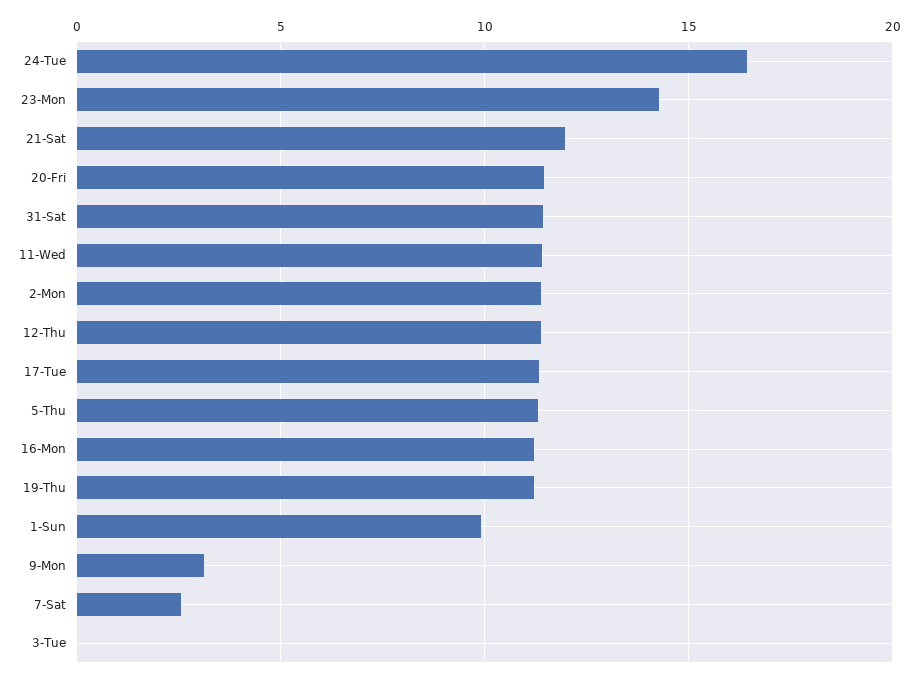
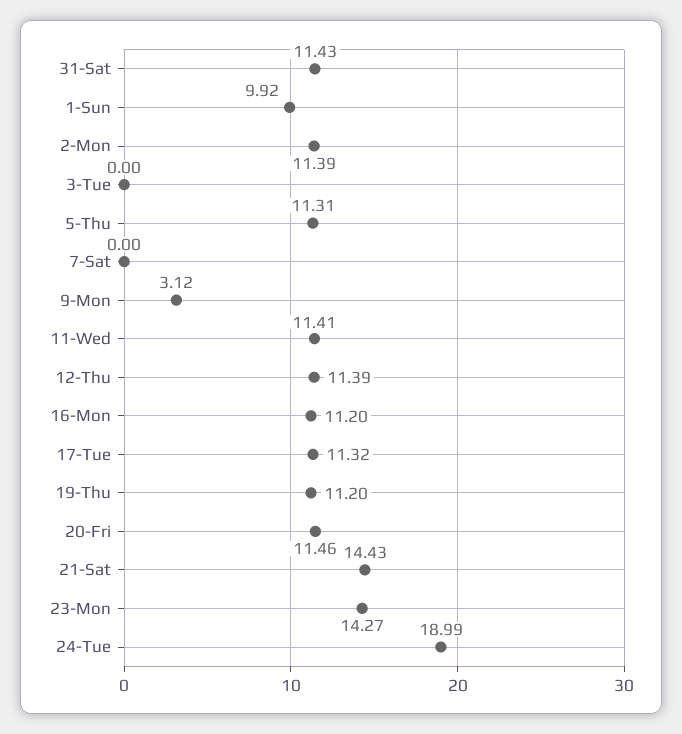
  {
-   "24-Tue": 16.5,
+   "24-Tue": 18.99,
    "23-Mon": 14.27,
-   "21-Sat": 12,
+   "21-Sat": 14.43,
    "20-Fri": 11.46,
    "31-Sat": 11.43,
    "11-Wed": 11.41,
    "2-Mon": 11.39,
    "12-Thu": 11.39,
    "17-Tue": 11.32,
    "5-Thu": 11.31,
    "16-Mon": 11.2,
    "19-Thu": 11.2,
    "1-Sun": 9.92,
    "9-Mon": 3.12,
-   "7-Sat": 2.5,
+   "7-Sat": 0,
    "3-Tue": 0
  }

